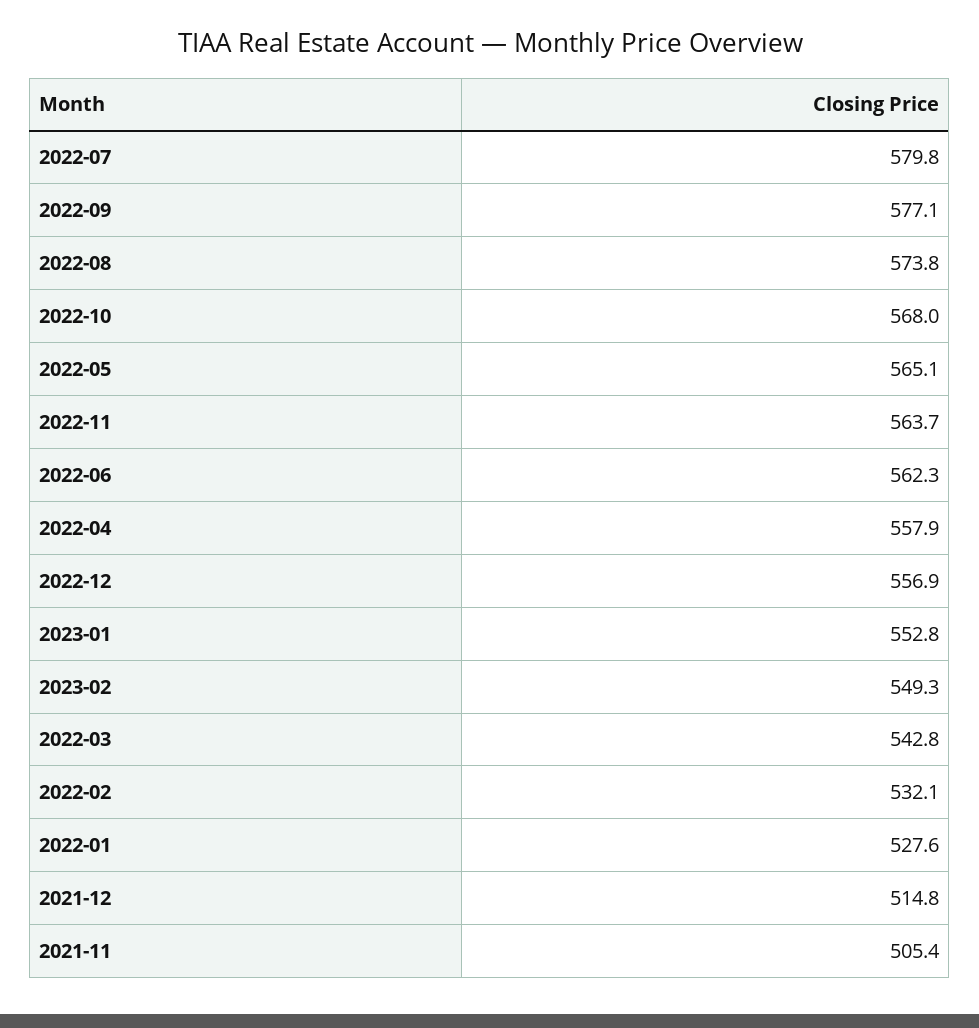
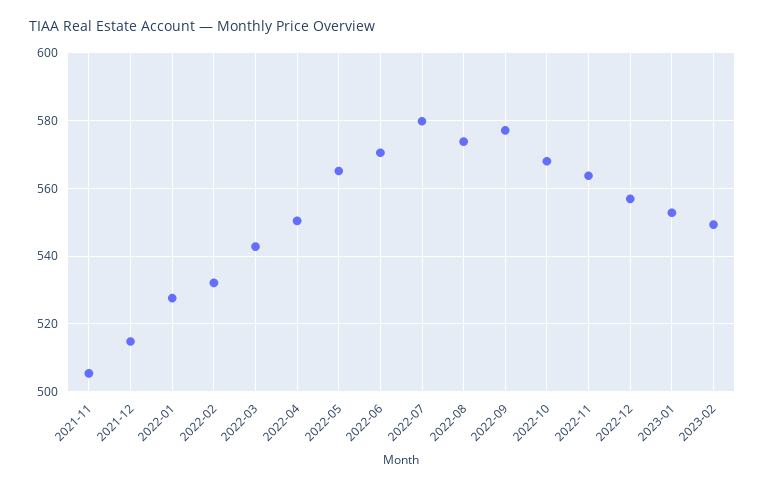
  {
    "2022-07": 579.8,
    "2022-09": 577.1,
    "2022-08": 573.8,
    "2022-10": 568,
    "2022-05": 565.1,
    "2022-11": 563.7,
-   "2022-06": 562.3,
+   "2022-06": 570,
-   "2022-04": 557.9,
+   "2022-04": 550,
    "2022-12": 556.9,
    "2023-01": 552.8,
    "2023-02": 549.3,
    "2022-03": 542.8,
    "2022-02": 532.1,
    "2022-01": 527.6,
    "2021-12": 514.8,
    "2021-11": 505.4
  }

